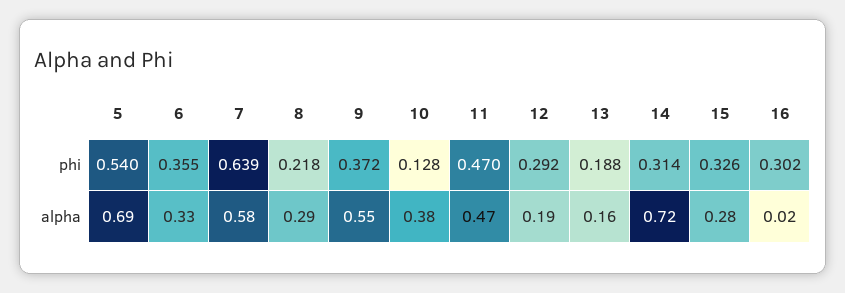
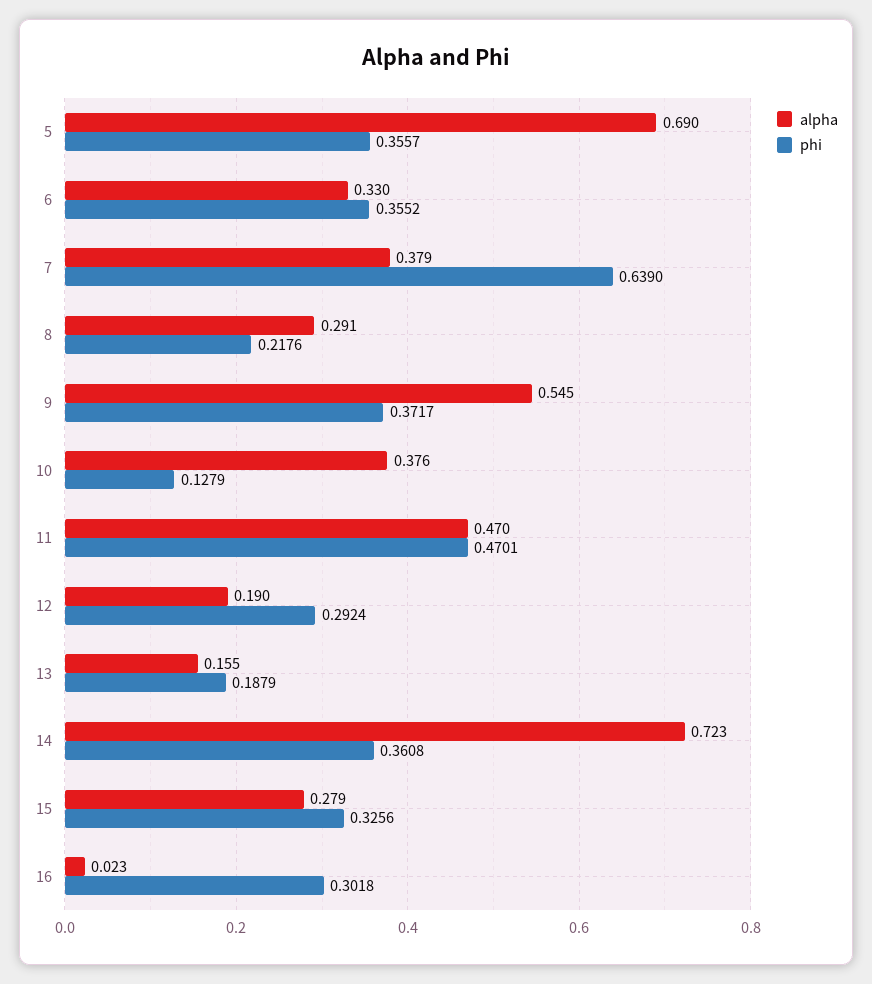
  {
    "phi": {
-     "5": 0.54,
+     "5": 0.3557,
      "6": 0.3552,
      "7": 0.639,
      "8": 0.2176,
      "9": 0.3717,
      "10": 0.1279,
      "11": 0.4701,
      "12": 0.2924,
      "13": 0.1879,
-     "14": 0.314,
+     "14": 0.3608,
      "15": 0.3256,
      "16": 0.3018
    },
    "alpha": {
      "5": 0.69,
      "6": 0.33,
-     "7": 0.58,
+     "7": 0.379,
      "8": 0.291,
      "9": 0.545,
      "10": 0.376,
      "11": 0.47,
      "12": 0.19,
      "13": 0.155,
      "14": 0.723,
      "15": 0.279,
      "16": 0.023
    }
  }

